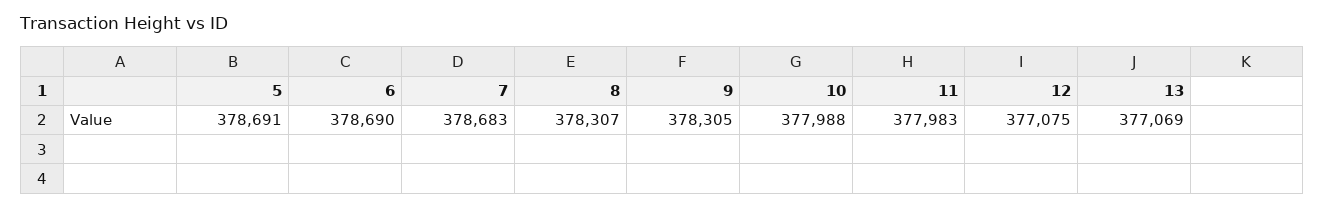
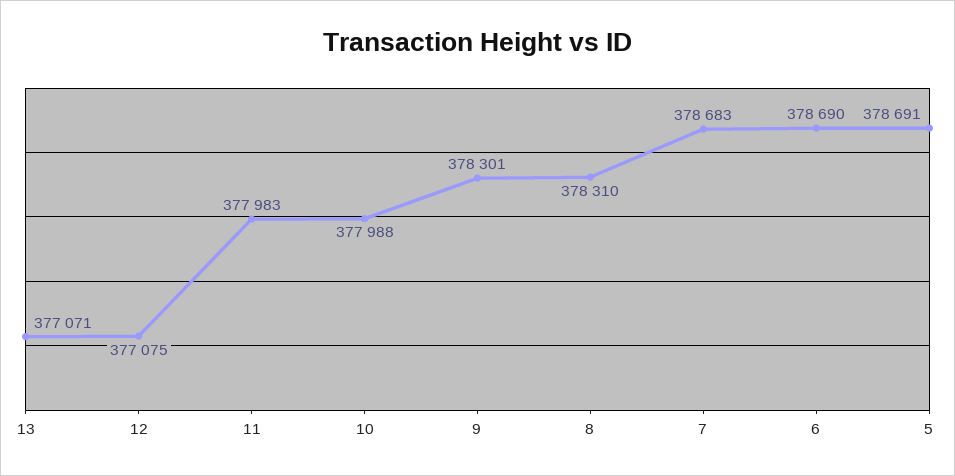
  {
    "5": 378691,
    "6": 378690,
    "7": 378683,
-   "8": 378307,
+   "8": 378310,
-   "9": 378305,
+   "9": 378301,
    "10": 377988,
    "11": 377983,
    "12": 377075,
-   "13": 377069
+   "13": 377071
  }

